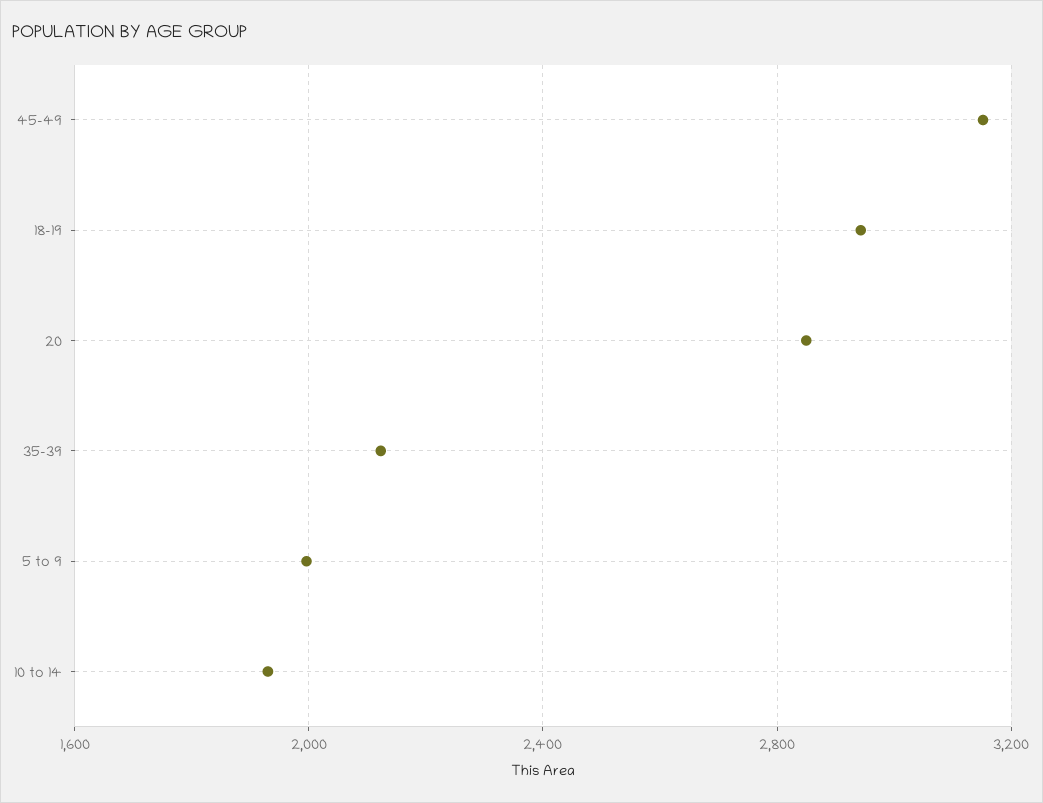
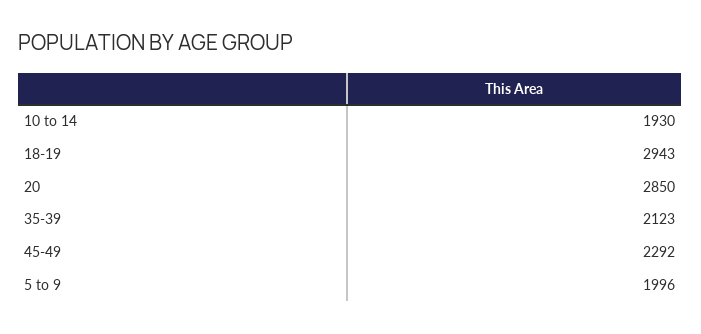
  {
-   "45-49": 3150,
+   "45-49": 2292,
    "18-19": 2943,
    "20": 2850,
    "35-39": 2123,
    "5 to 9": 1996,
    "10 to 14": 1930
  }

